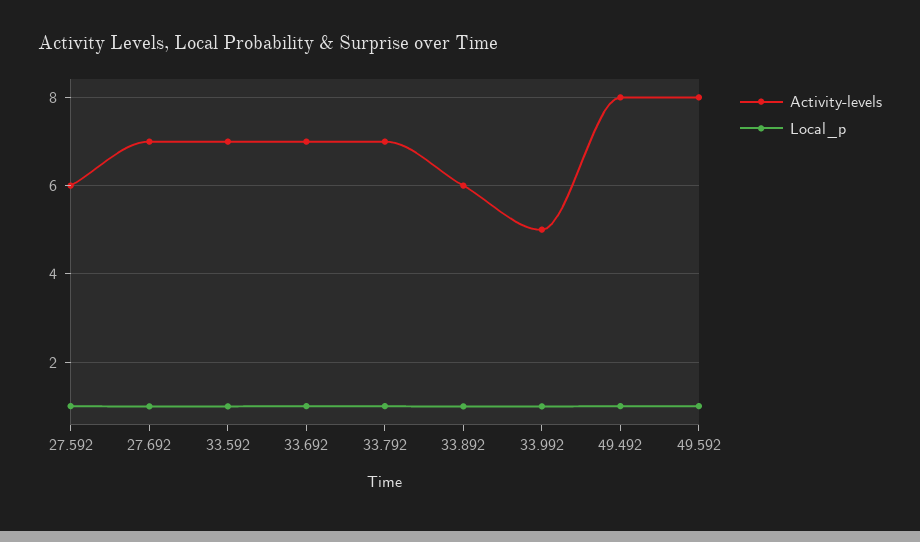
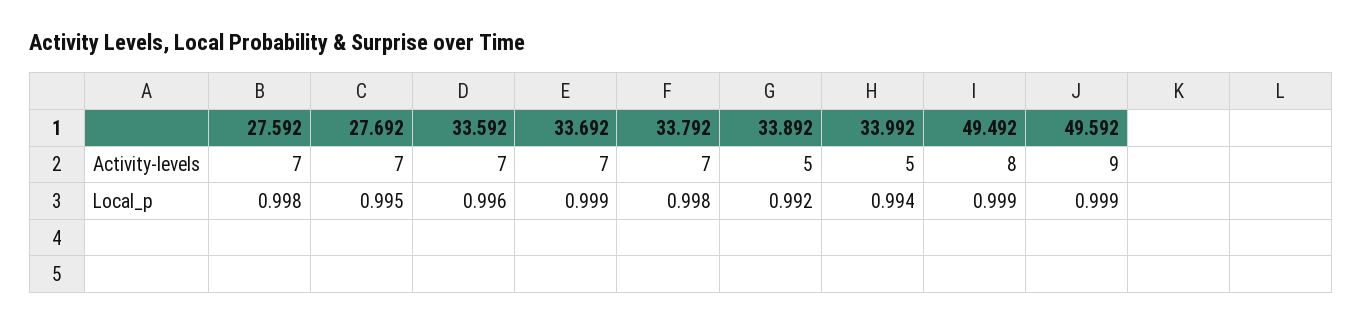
  {
    "Activity-levels": {
-     "27.592": 6,
+     "27.592": 7,
      "27.692": 7,
      "33.592": 7,
      "33.692": 7,
      "33.792": 7,
-     "33.892": 6,
+     "33.892": 5,
      "33.992": 5,
      "49.492": 8,
-     "49.592": 8
+     "49.592": 9
    },
    "Local_p": {
      "27.592": 0.998,
      "27.692": 0.995,
      "33.592": 0.996,
      "33.692": 0.999,
      "33.792": 0.998,
      "33.892": 0.992,
      "33.992": 0.994,
      "49.492": 0.999,
      "49.592": 0.999
    }
  }

